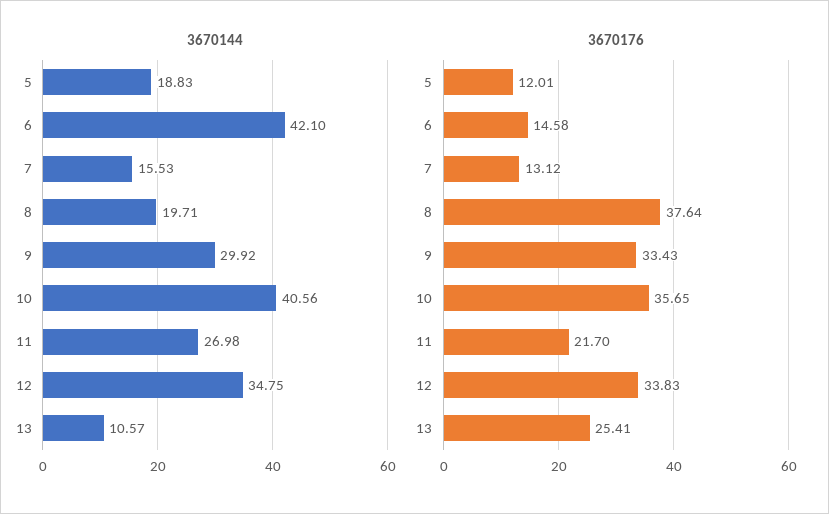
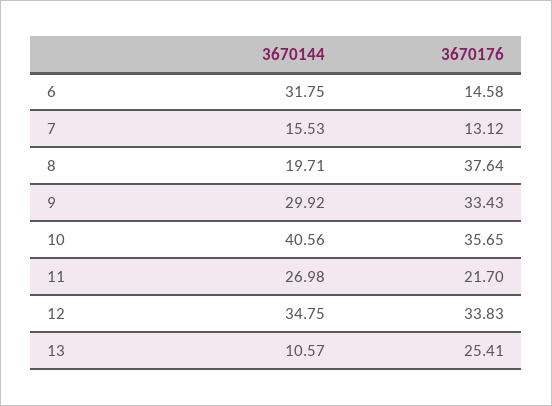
  {
    "3670144": {
-     "5": 18.83,
-     "6": 42.1,
+     "6": 31.75,
      "7": 15.53,
      "8": 19.71,
      "9": 29.92,
      "10": 40.56,
      "11": 26.98,
      "12": 34.75,
      "13": 10.57
    },
    "3670176": {
-     "5": 12.01,
      "6": 14.58,
      "7": 13.12,
      "8": 37.64,
      "9": 33.43,
      "10": 35.65,
      "11": 21.7,
      "12": 33.83,
      "13": 25.41
    }
  }

